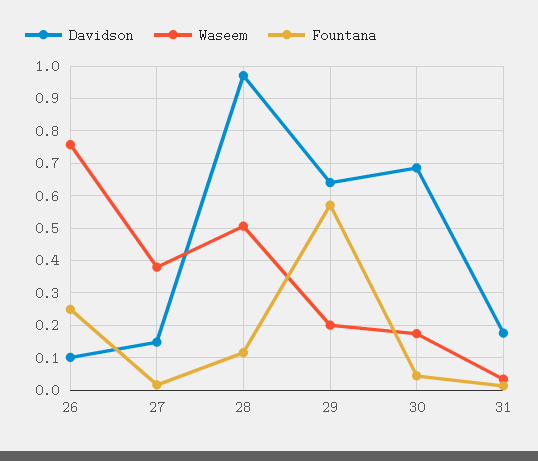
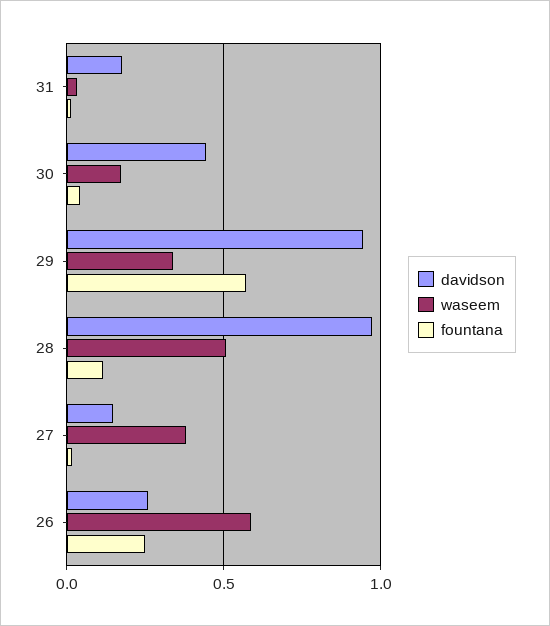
  {
    "Davidson": {
-     "26": 0.1,
+     "26": 0.25,
      "27": 0.14,
      "28": 0.98,
-     "29": 0.64,
+     "29": 0.95,
-     "30": 0.68,
+     "30": 0.45,
      "31": 0.18
    },
    "Waseem": {
-     "26": 0.76,
+     "26": 0.6,
      "27": 0.38,
      "28": 0.5,
-     "29": 0.2,
+     "29": 0.35,
      "30": 0.18,
      "31": 0.04
    },
    "Fountana": {
      "26": 0.24,
      "27": 0.02,
      "28": 0.12,
      "29": 0.58,
      "30": 0.04,
      "31": 0.02
    }
  }

